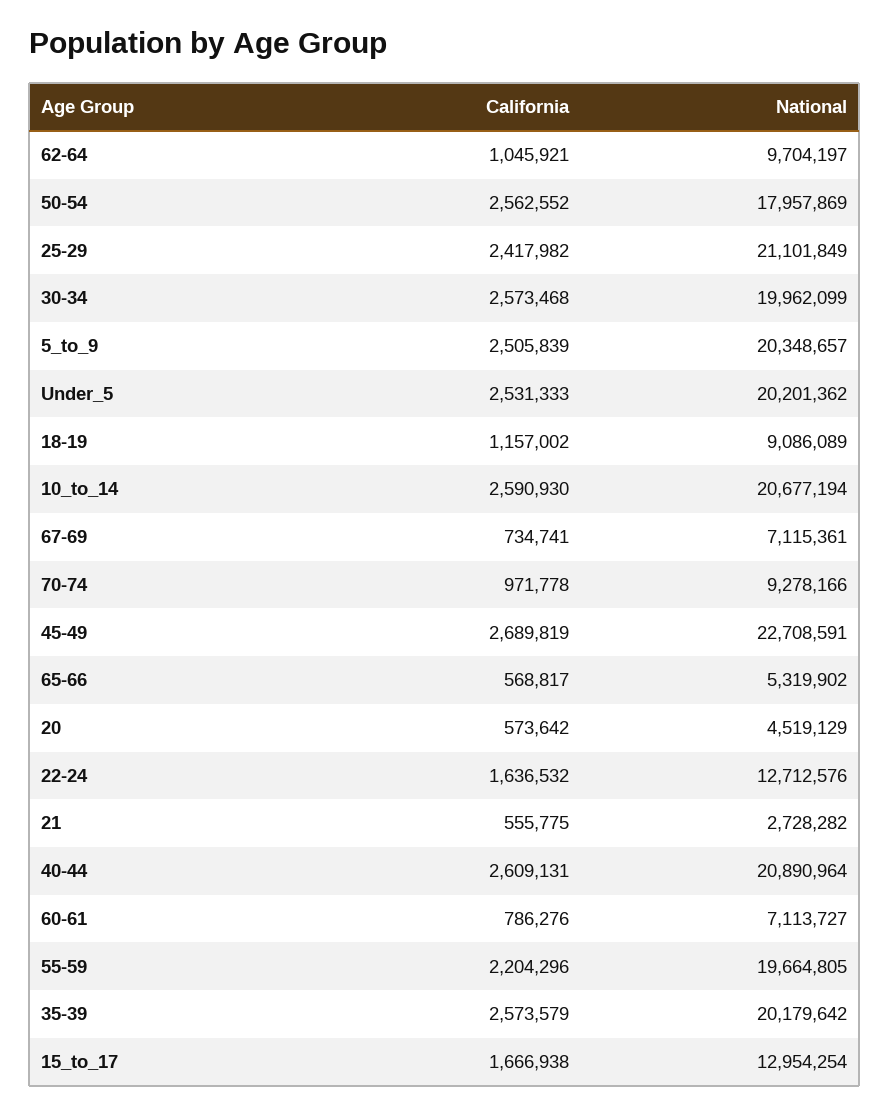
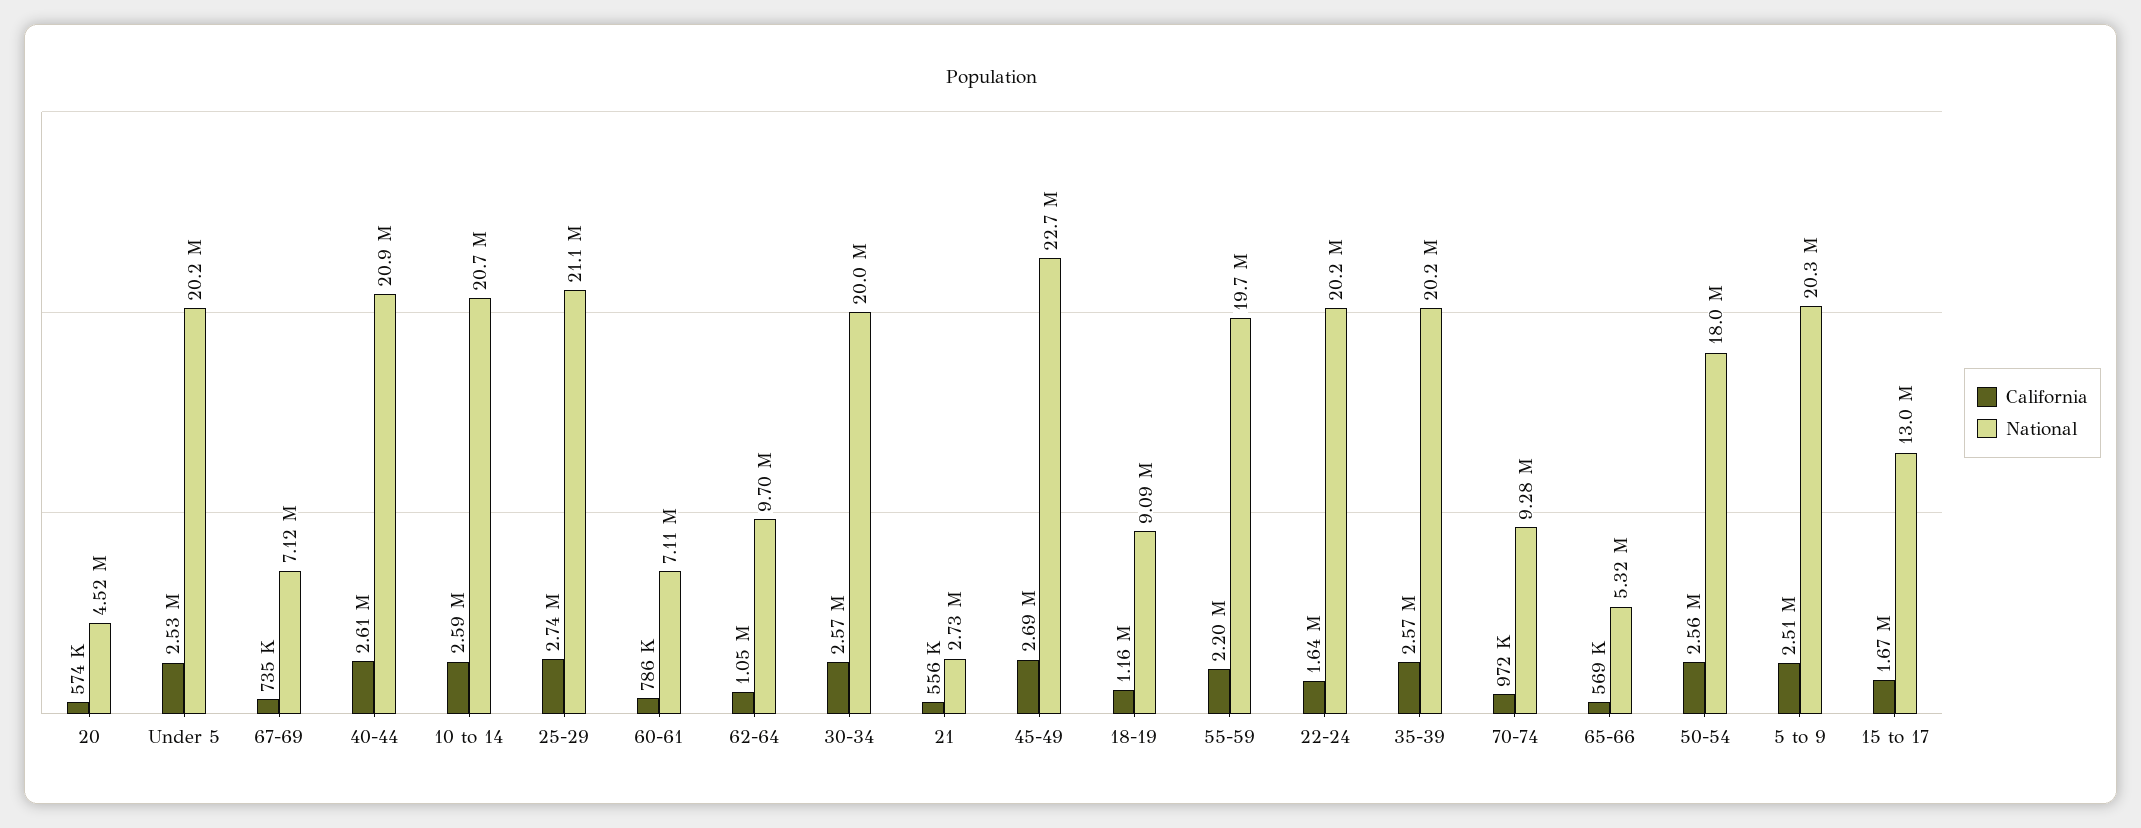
  {
    "California": {
      "62-64": 1045921,
      "50-54": 2562552,
-     "25-29": 2417982,
+     "25-29": 2740000,
      "30-34": 2573468,
      "5_to_9": 2505839,
      "Under_5": 2531333,
      "18-19": 1157002,
      "10_to_14": 2590930,
      "67-69": 734741,
      "70-74": 971778,
      "45-49": 2689819,
      "65-66": 568817,
      "20": 573642,
      "22-24": 1636532,
      "21": 555775,
      "40-44": 2609131,
      "60-61": 786276,
      "55-59": 2204296,
      "35-39": 2573579,
      "15_to_17": 1666938
    },
    "National": {
      "62-64": 9704197,
      "50-54": 17957869,
      "25-29": 21101849,
      "30-34": 19962099,
      "5_to_9": 20348657,
      "Under_5": 20201362,
      "18-19": 9086089,
      "10_to_14": 20677194,
      "67-69": 7115361,
      "70-74": 9278166,
      "45-49": 22708591,
      "65-66": 5319902,
      "20": 4519129,
-     "22-24": 12712576,
+     "22-24": 20200000,
      "21": 2728282,
      "40-44": 20890964,
      "60-61": 7113727,
      "55-59": 19664805,
      "35-39": 20179642,
      "15_to_17": 12954254
    }
  }

